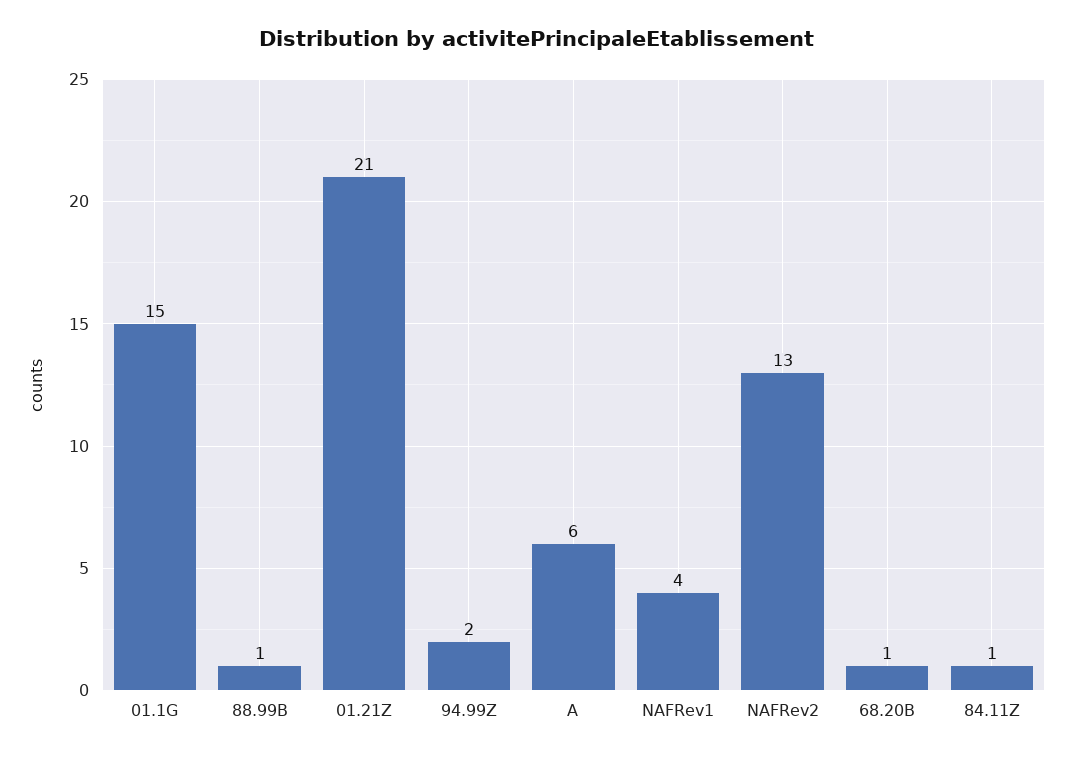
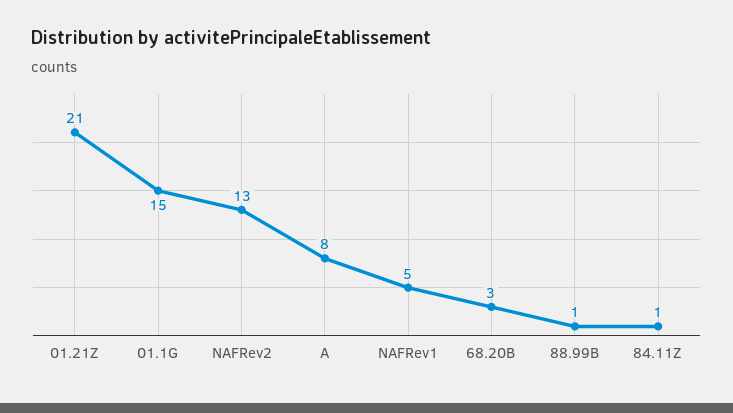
  {
    "01.1G": 15,
    "88.99B": 1,
    "01.21Z": 21,
-   "94.99Z": 2,
-   "A": 6,
+   "A": 8,
-   "NAFRev1": 4,
+   "NAFRev1": 5,
    "NAFRev2": 13,
-   "68.20B": 1,
+   "68.20B": 3,
    "84.11Z": 1
  }

